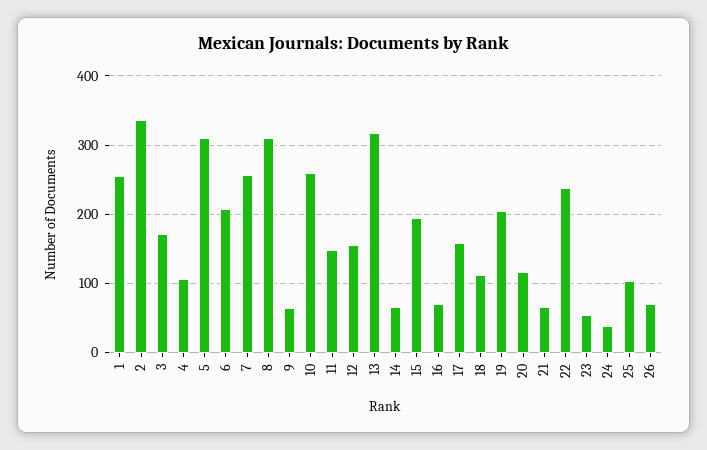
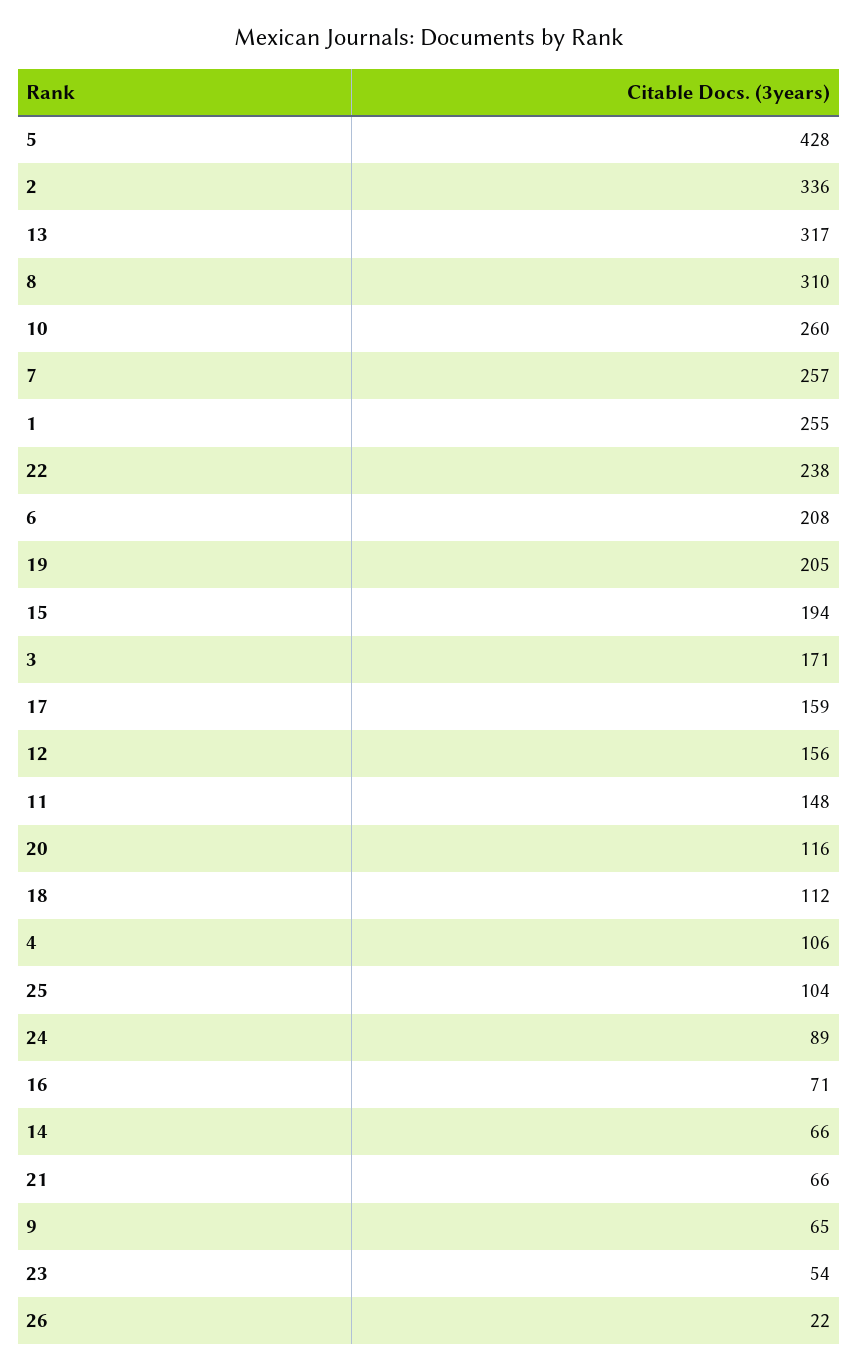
  {
    "1": 255,
    "2": 336,
    "3": 171,
    "4": 106,
-   "5": 310,
+   "5": 428,
    "6": 208,
    "7": 257,
    "8": 310,
    "9": 65,
    "10": 260,
    "11": 148,
    "12": 156,
    "13": 317,
    "14": 66,
    "15": 194,
    "16": 71,
    "17": 159,
    "18": 112,
    "19": 205,
    "20": 116,
    "21": 66,
    "22": 238,
    "23": 54,
-   "24": 40,
+   "24": 89,
    "25": 104,
-   "26": 70
+   "26": 22
  }

